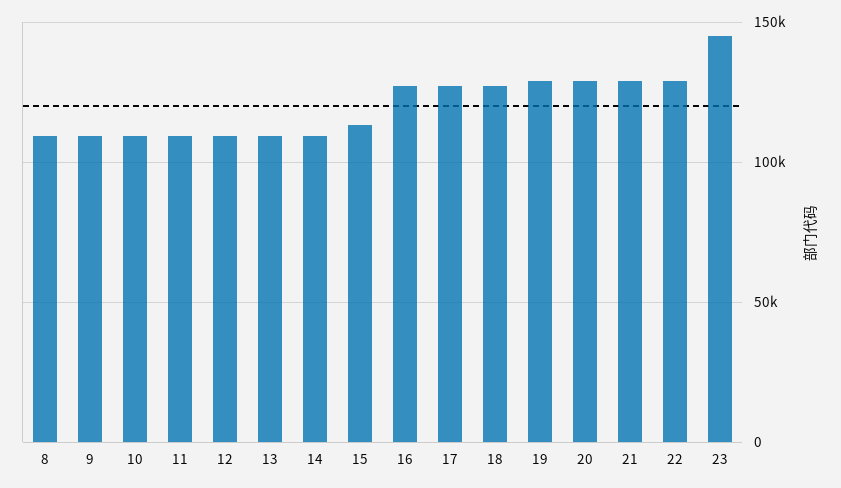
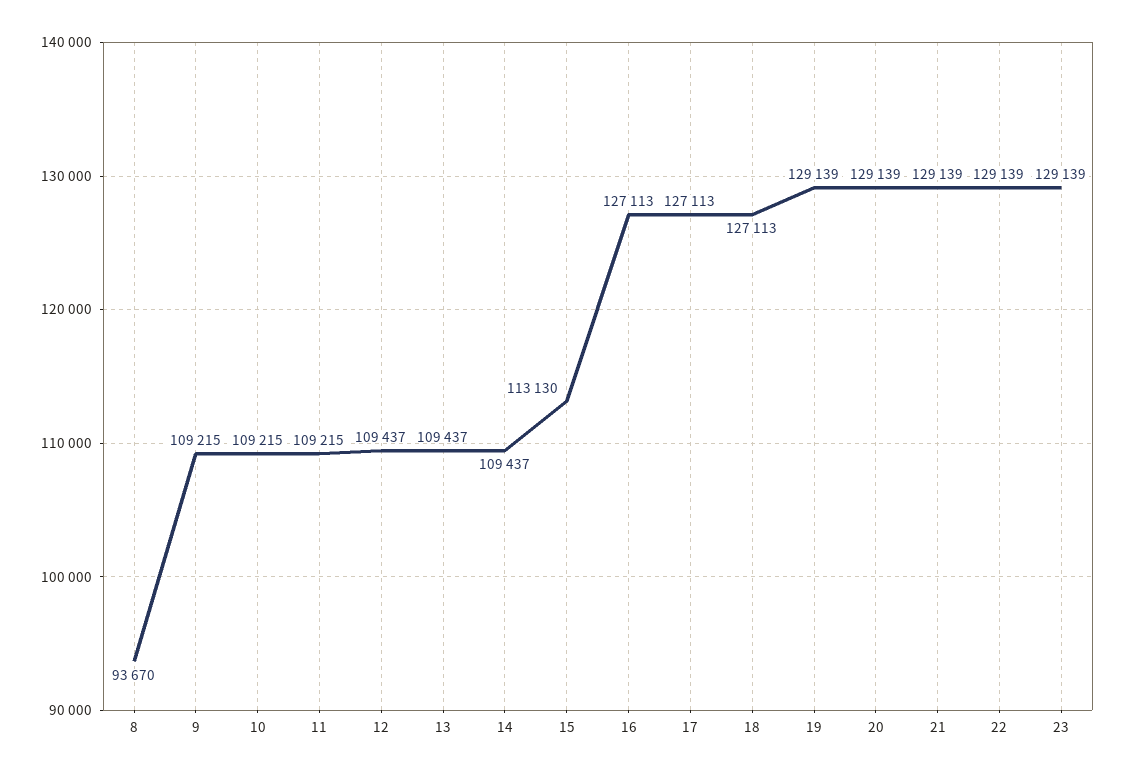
  {
-   "8": 110000,
+   "8": 93670,
    "9": 109215,
    "10": 109215,
    "11": 109215,
    "12": 109437,
    "13": 109437,
    "14": 109437,
    "15": 113130,
    "16": 127113,
    "17": 127113,
    "18": 127113,
    "19": 129139,
    "20": 129139,
    "21": 129139,
    "22": 129139,
-   "23": 145000
+   "23": 129139
  }

